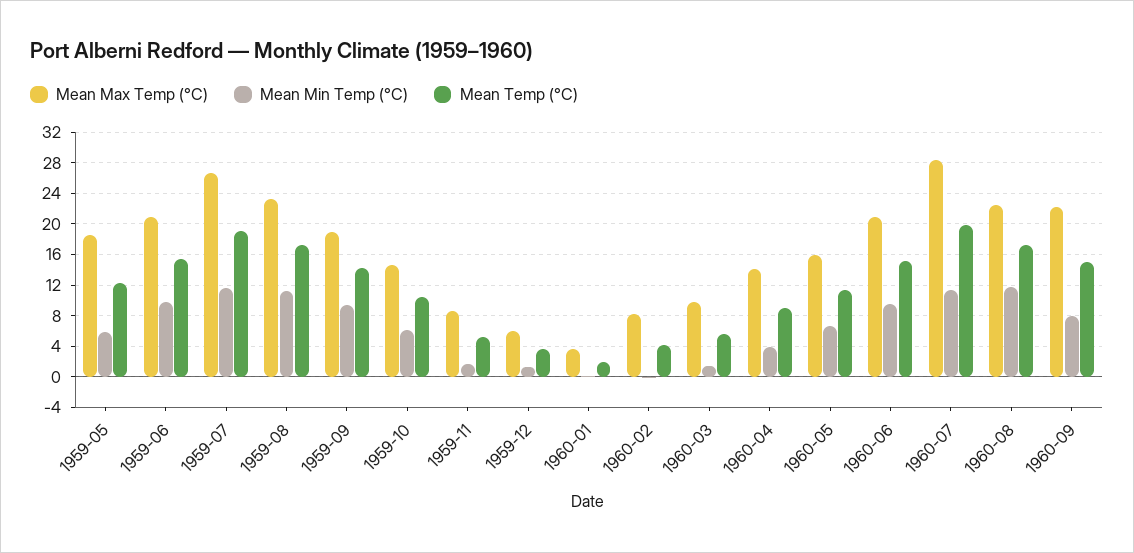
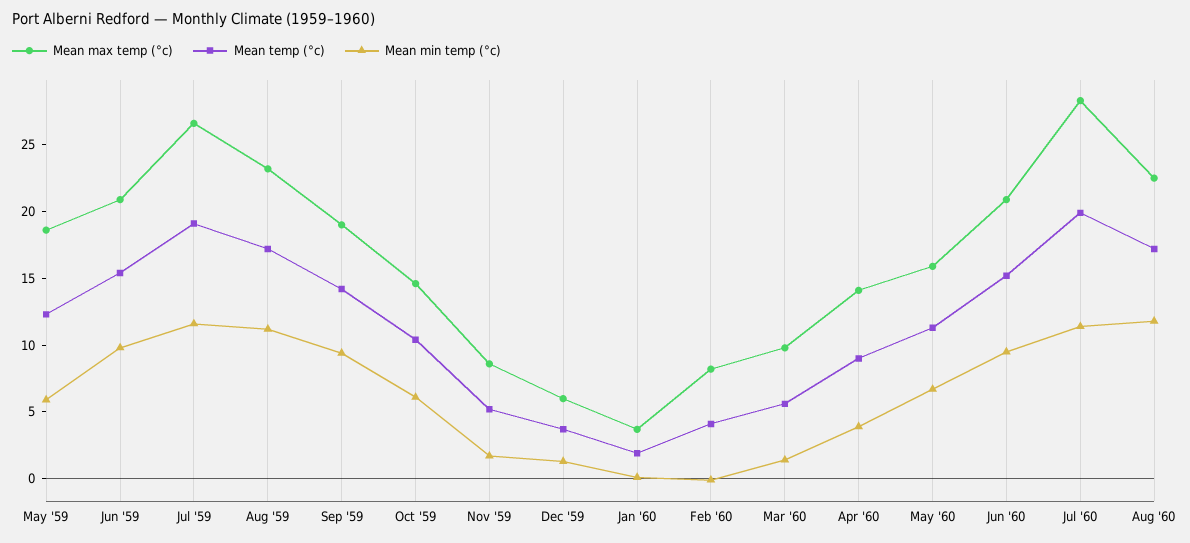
  {
    "Mean Max Temp (°C)": {
      "1959-05": 19,
      "1959-06": 21,
      "1959-07": 27,
      "1959-08": 23,
      "1959-09": 19,
      "1959-10": 15,
      "1959-11": 9,
      "1959-12": 6,
      "1960-01": 4,
      "1960-02": 8,
      "1960-03": 10,
      "1960-04": 14,
      "1960-05": 16,
      "1960-06": 21,
      "1960-07": 28,
-     "1960-08": 23,
+     "1960-08": 23
-     "1960-09": 22
    },
    "Mean Min Temp (°C)": {
      "1959-05": 6,
      "1959-06": 10,
      "1959-07": 12,
      "1959-08": 11,
      "1959-09": 9,
      "1959-10": 6,
      "1959-11": 2,
      "1959-12": 1,
      "1960-01": 0,
      "1960-02": 0,
      "1960-03": 1,
      "1960-04": 4,
      "1960-05": 7,
      "1960-06": 10,
      "1960-07": 11,
-     "1960-08": 12,
+     "1960-08": 12
-     "1960-09": 8
    },
    "Mean Temp (°C)": {
      "1959-05": 12,
      "1959-06": 15,
      "1959-07": 19,
      "1959-08": 17,
      "1959-09": 14,
      "1959-10": 10,
      "1959-11": 5,
      "1959-12": 4,
      "1960-01": 2,
      "1960-02": 4,
      "1960-03": 6,
      "1960-04": 9,
      "1960-05": 11,
      "1960-06": 15,
      "1960-07": 20,
-     "1960-08": 17,
+     "1960-08": 17
-     "1960-09": 15
    }
  }

